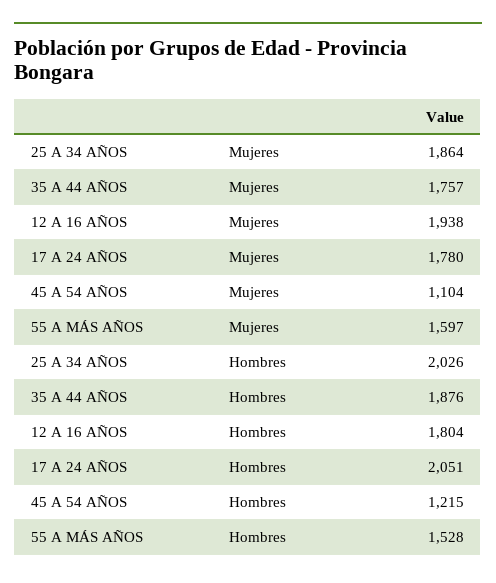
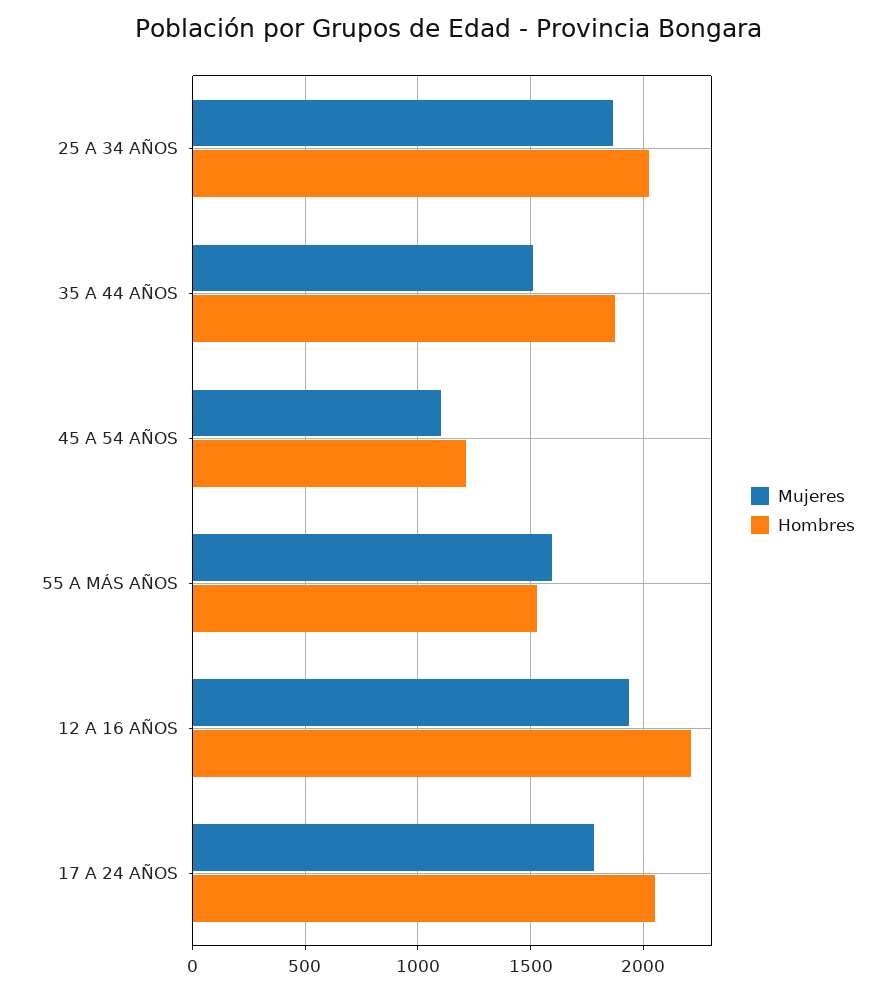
  {
    "Mujeres": {
      "25 A 34 AÑOS": 1864,
-     "35 A 44 AÑOS": 1757,
+     "35 A 44 AÑOS": 1500,
      "12 A 16 AÑOS": 1938,
      "17 A 24 AÑOS": 1780,
      "45 A 54 AÑOS": 1104,
      "55 A MÁS AÑOS": 1597
    },
    "Hombres": {
      "25 A 34 AÑOS": 2026,
      "35 A 44 AÑOS": 1876,
-     "12 A 16 AÑOS": 1804,
+     "12 A 16 AÑOS": 2200,
      "17 A 24 AÑOS": 2051,
      "45 A 54 AÑOS": 1215,
      "55 A MÁS AÑOS": 1528
    }
  }

